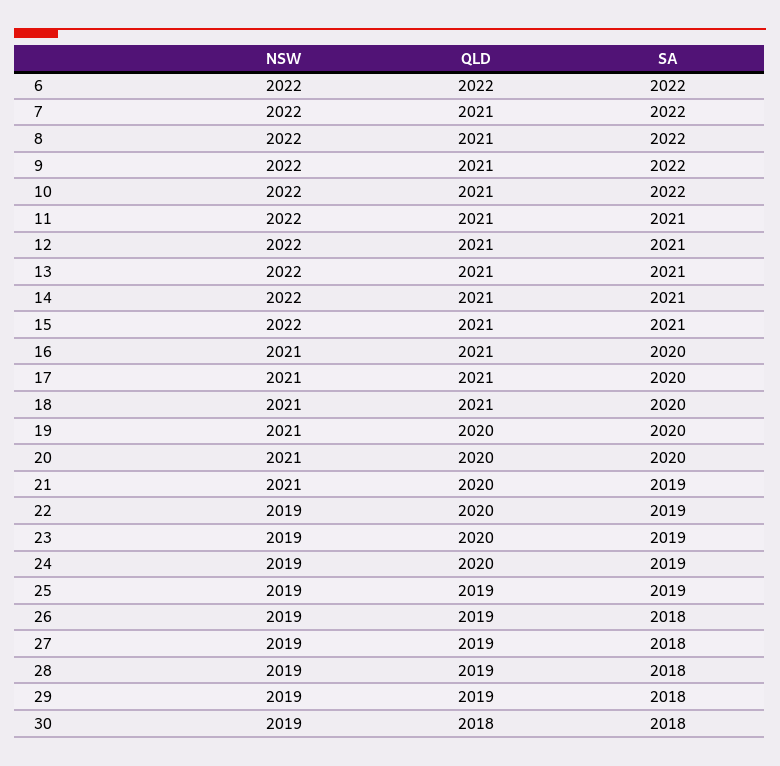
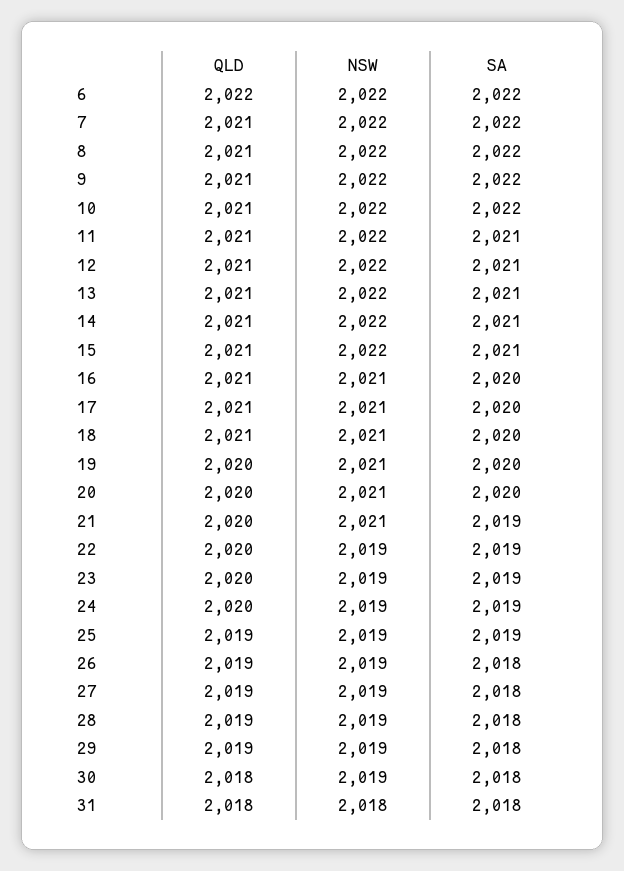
  {
    "NSW": {
      "6": 2022,
      "7": 2022,
      "8": 2022,
      "9": 2022,
      "10": 2022,
      "11": 2022,
      "12": 2022,
      "13": 2022,
      "14": 2022,
      "15": 2022,
      "16": 2021,
      "17": 2021,
      "18": 2021,
      "19": 2021,
      "20": 2021,
      "21": 2021,
      "22": 2019,
      "23": 2019,
      "24": 2019,
      "25": 2019,
      "26": 2019,
      "27": 2019,
      "28": 2019,
      "29": 2019,
-     "30": 2019
+     "30": 2019,
+     "31": 2018
    },
    "QLD": {
      "6": 2022,
      "7": 2021,
      "8": 2021,
      "9": 2021,
      "10": 2021,
      "11": 2021,
      "12": 2021,
      "13": 2021,
      "14": 2021,
      "15": 2021,
      "16": 2021,
      "17": 2021,
      "18": 2021,
      "19": 2020,
      "20": 2020,
      "21": 2020,
      "22": 2020,
      "23": 2020,
      "24": 2020,
      "25": 2019,
      "26": 2019,
      "27": 2019,
      "28": 2019,
      "29": 2019,
-     "30": 2018
+     "30": 2018,
+     "31": 2018
    },
    "SA": {
      "6": 2022,
      "7": 2022,
      "8": 2022,
      "9": 2022,
      "10": 2022,
      "11": 2021,
      "12": 2021,
      "13": 2021,
      "14": 2021,
      "15": 2021,
      "16": 2020,
      "17": 2020,
      "18": 2020,
      "19": 2020,
      "20": 2020,
      "21": 2019,
      "22": 2019,
      "23": 2019,
      "24": 2019,
      "25": 2019,
      "26": 2018,
      "27": 2018,
      "28": 2018,
      "29": 2018,
-     "30": 2018
+     "30": 2018,
+     "31": 2018
    }
  }

